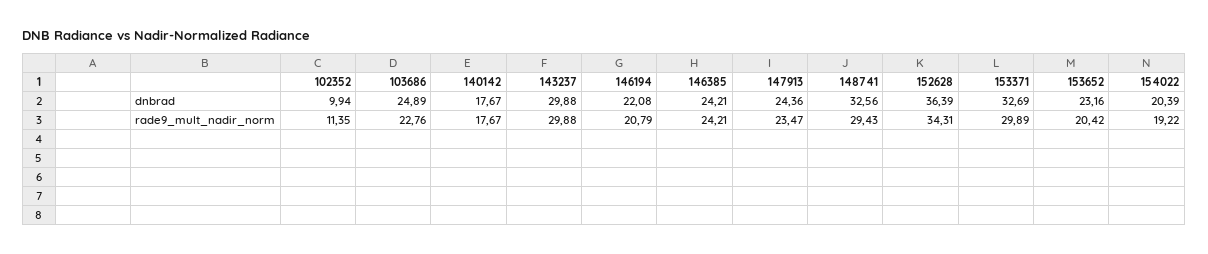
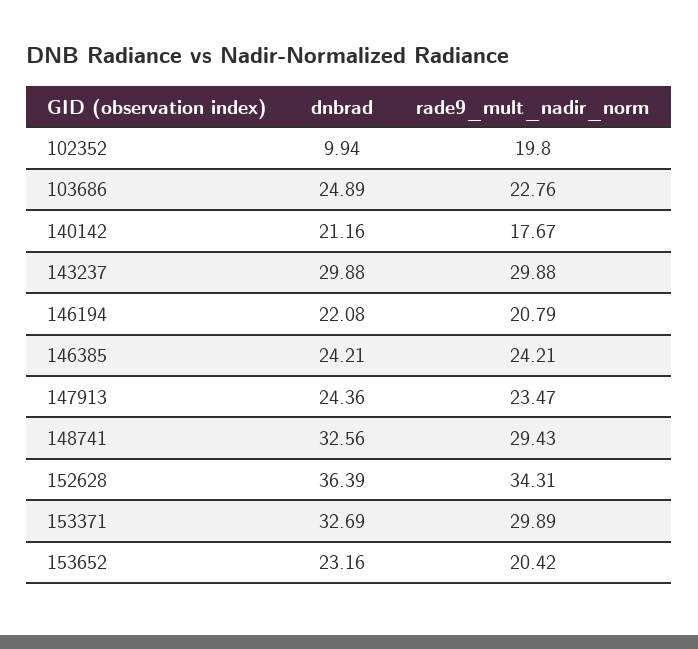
  {
    "102352": {
      "dnbrad": 9.94,
-     "rade9_mult_nadir_norm": 11.35
+     "rade9_mult_nadir_norm": 19.8
    },
    "103686": {
      "dnbrad": 24.89,
      "rade9_mult_nadir_norm": 22.76
    },
    "140142": {
-     "dnbrad": 17.67,
+     "dnbrad": 21.16,
      "rade9_mult_nadir_norm": 17.67
    },
    "143237": {
      "dnbrad": 29.88,
      "rade9_mult_nadir_norm": 29.88
    },
    "146194": {
      "dnbrad": 22.08,
      "rade9_mult_nadir_norm": 20.79
    },
    "146385": {
      "dnbrad": 24.21,
      "rade9_mult_nadir_norm": 24.21
    },
    "147913": {
      "dnbrad": 24.36,
      "rade9_mult_nadir_norm": 23.47
    },
    "148741": {
      "dnbrad": 32.56,
      "rade9_mult_nadir_norm": 29.43
    },
    "152628": {
      "dnbrad": 36.39,
      "rade9_mult_nadir_norm": 34.31
    },
    "153371": {
      "dnbrad": 32.69,
      "rade9_mult_nadir_norm": 29.89
    },
    "153652": {
      "dnbrad": 23.16,
      "rade9_mult_nadir_norm": 20.42
-   },
+   }
-   "154022": {
-     "dnbrad": 20.39,
-     "rade9_mult_nadir_norm": 19.22
-   }
  }

